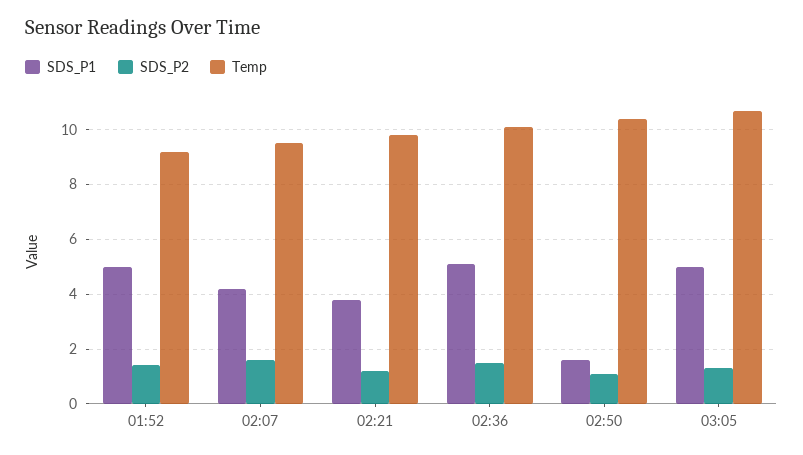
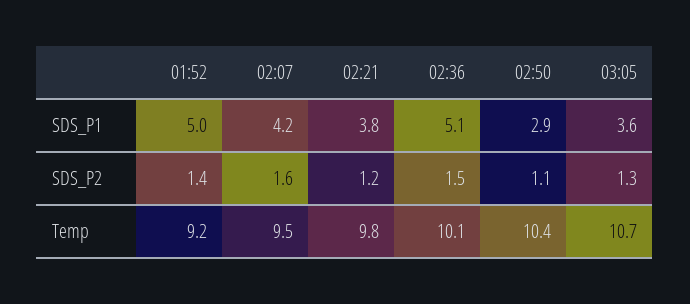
  {
    "SDS_P1": {
      "01:52": 5,
      "02:07": 4.2,
      "02:21": 3.8,
      "02:36": 5.1,
-     "02:50": 1.5,
+     "02:50": 2.9,
-     "03:05": 5
+     "03:05": 3.6
    },
    "SDS_P2": {
      "01:52": 1.4,
      "02:07": 1.6,
      "02:21": 1.2,
      "02:36": 1.5,
      "02:50": 1.1,
      "03:05": 1.3
    },
    "Temp": {
      "01:52": 9.2,
      "02:07": 9.5,
      "02:21": 9.8,
      "02:36": 10.1,
      "02:50": 10.4,
      "03:05": 10.7
    }
  }

